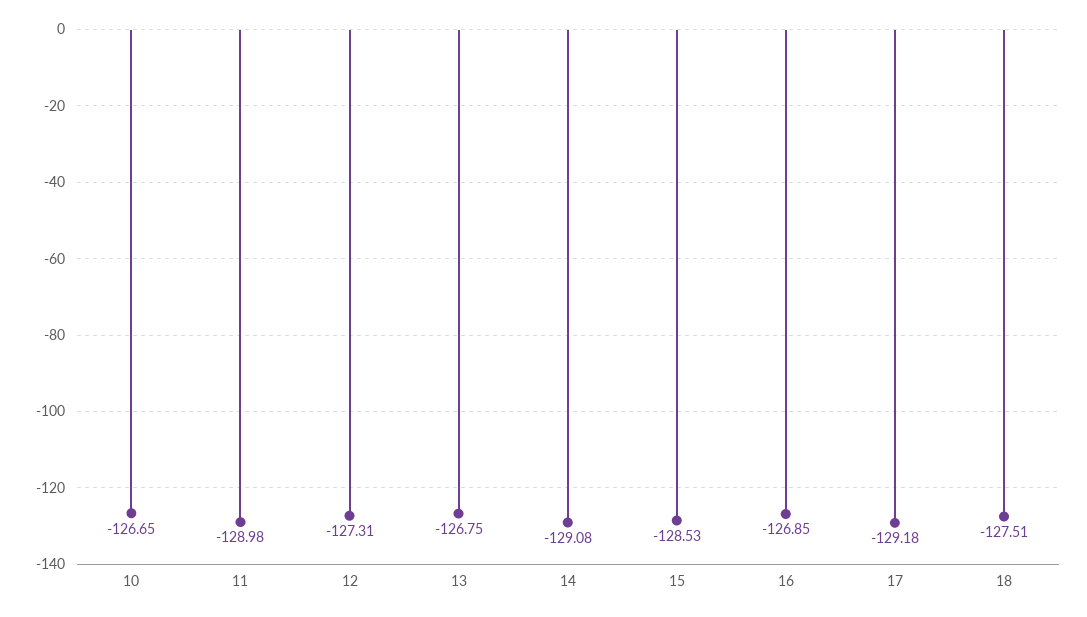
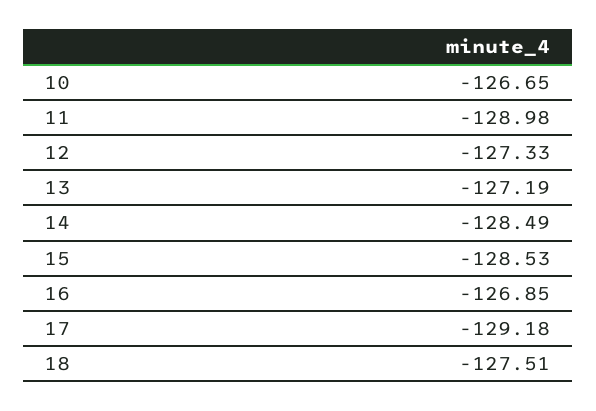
  {
    "10": -126.65,
    "11": -128.98,
-   "12": -127.31,
+   "12": -127.33,
-   "13": -126.75,
+   "13": -127.19,
-   "14": -129.08,
+   "14": -128.49,
    "15": -128.53,
    "16": -126.85,
    "17": -129.18,
    "18": -127.51
  }

